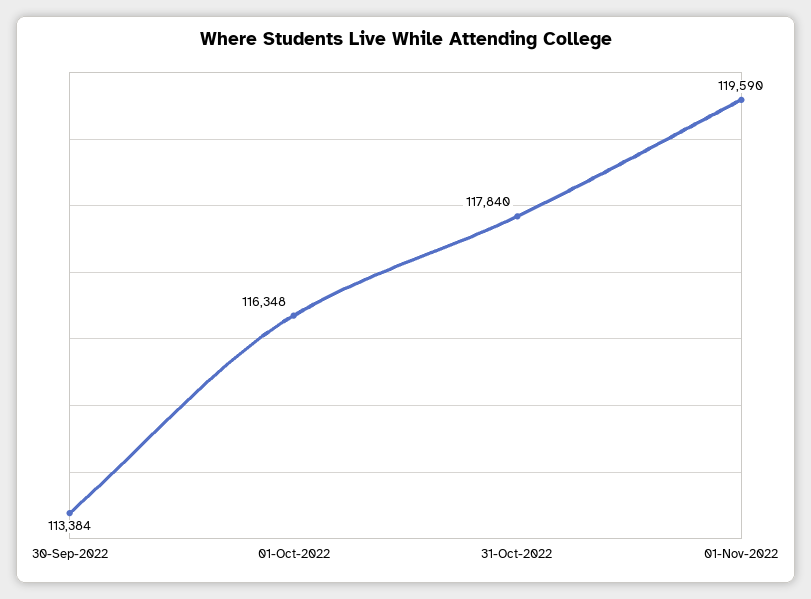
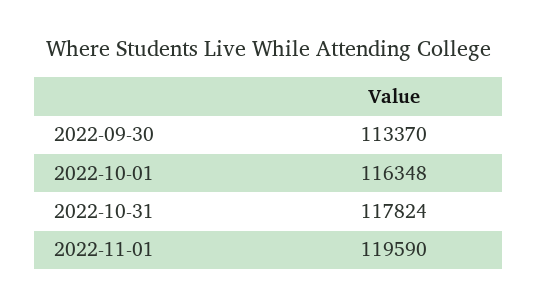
  {
-   "30-Sep-2022": 113384,
+   "30-Sep-2022": 113370,
    "01-Oct-2022": 116348,
-   "31-Oct-2022": 117840,
+   "31-Oct-2022": 117824,
    "01-Nov-2022": 119590
  }

